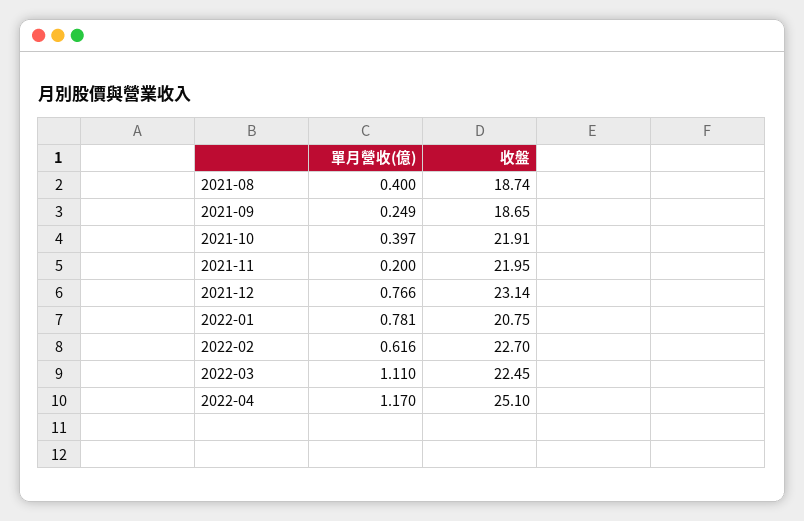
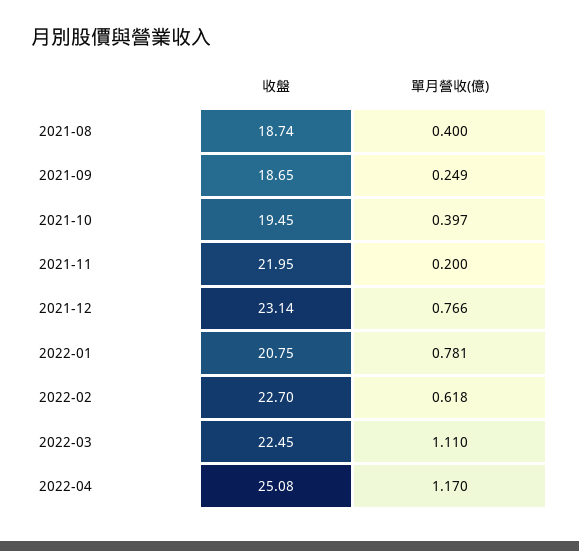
  {
    "單月營收(億)": {
      "2021-08": 0.4,
      "2021-09": 0.249,
      "2021-10": 0.397,
      "2021-11": 0.2,
      "2021-12": 0.766,
      "2022-01": 0.781,
-     "2022-02": 0.616,
+     "2022-02": 0.618,
      "2022-03": 1.11,
      "2022-04": 1.17
    },
    "收盤": {
      "2021-08": 18.74,
      "2021-09": 18.65,
-     "2021-10": 21.91,
+     "2021-10": 19.45,
      "2021-11": 21.95,
      "2021-12": 23.14,
      "2022-01": 20.75,
      "2022-02": 22.7,
      "2022-03": 22.45,
-     "2022-04": 25.1
+     "2022-04": 25.08
    }
  }

